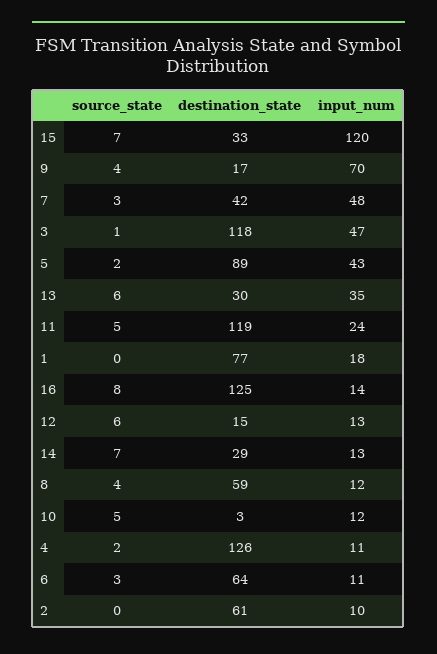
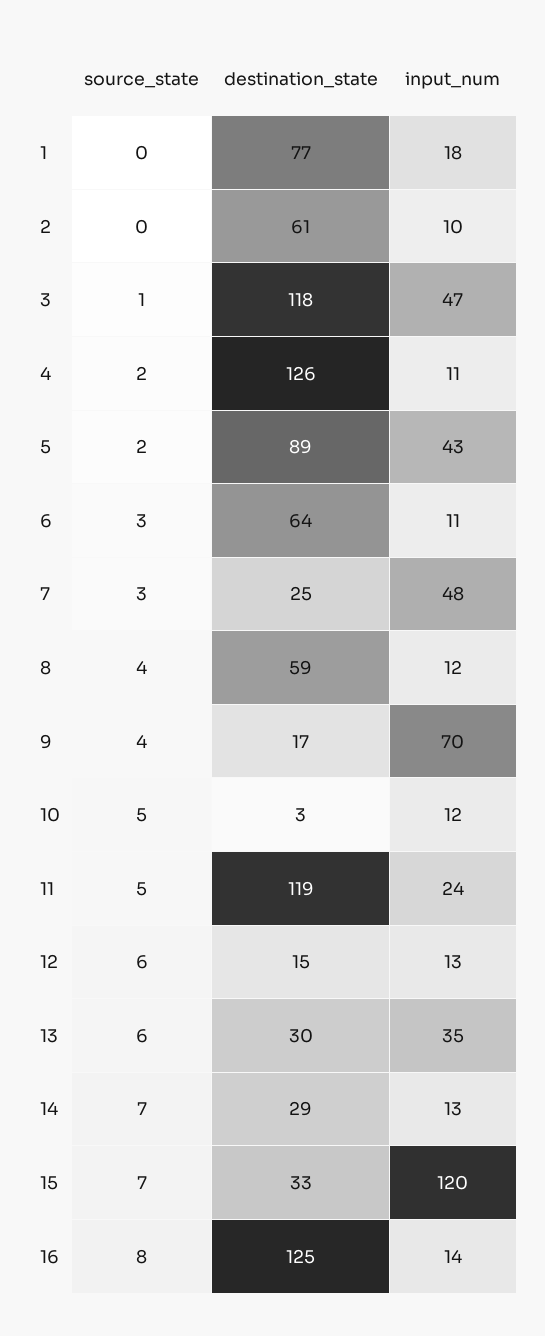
  {
    "source_state": {
      "15": 7,
      "9": 4,
      "7": 3,
      "3": 1,
      "5": 2,
      "13": 6,
      "11": 5,
      "1": 0,
      "16": 8,
      "12": 6,
      "14": 7,
      "8": 4,
      "10": 5,
      "4": 2,
      "6": 3,
      "2": 0
    },
    "destination_state": {
      "15": 33,
      "9": 17,
-     "7": 42,
+     "7": 25,
      "3": 118,
      "5": 89,
      "13": 30,
      "11": 119,
      "1": 77,
      "16": 125,
      "12": 15,
      "14": 29,
      "8": 59,
      "10": 3,
      "4": 126,
      "6": 64,
      "2": 61
    },
    "input_num": {
      "15": 120,
      "9": 70,
      "7": 48,
      "3": 47,
      "5": 43,
      "13": 35,
      "11": 24,
      "1": 18,
      "16": 14,
      "12": 13,
      "14": 13,
      "8": 12,
      "10": 12,
      "4": 11,
      "6": 11,
      "2": 10
    }
  }

